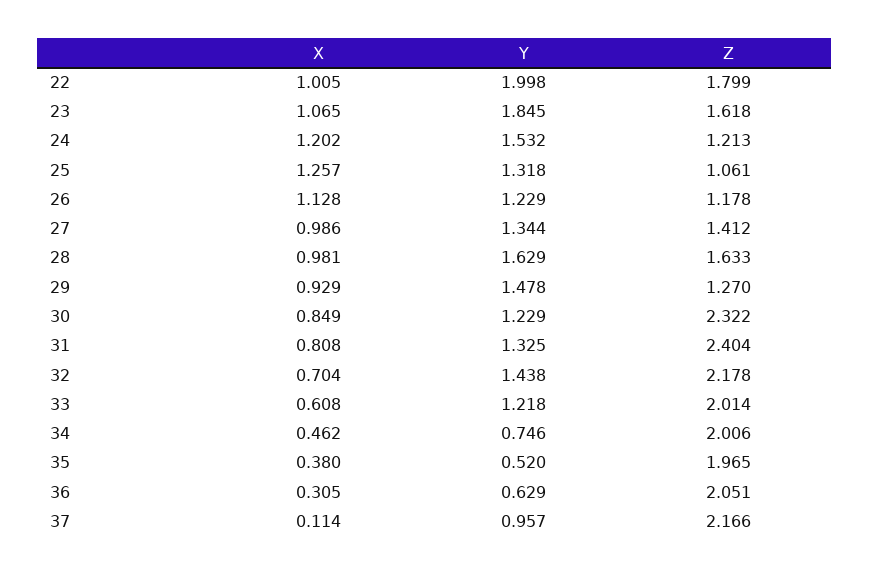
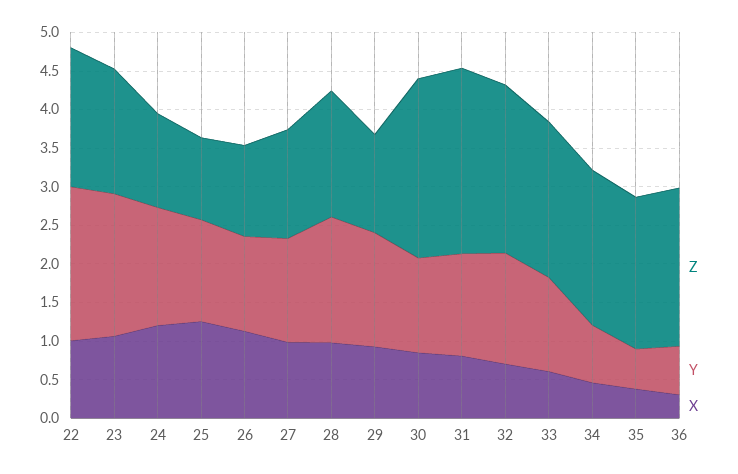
  {
    "X": {
      "22": 1.005,
      "23": 1.065,
      "24": 1.202,
      "25": 1.257,
      "26": 1.128,
      "27": 0.986,
      "28": 0.981,
      "29": 0.929,
      "30": 0.849,
      "31": 0.808,
      "32": 0.704,
      "33": 0.608,
      "34": 0.462,
      "35": 0.38,
-     "36": 0.305,
+     "36": 0.305
-     "37": 0.114
    },
    "Y": {
      "22": 1.998,
      "23": 1.845,
      "24": 1.532,
      "25": 1.318,
      "26": 1.229,
      "27": 1.344,
      "28": 1.629,
      "29": 1.478,
      "30": 1.229,
      "31": 1.325,
      "32": 1.438,
      "33": 1.218,
      "34": 0.746,
      "35": 0.52,
-     "36": 0.629,
+     "36": 0.629
-     "37": 0.957
    },
    "Z": {
      "22": 1.799,
      "23": 1.618,
      "24": 1.213,
      "25": 1.061,
      "26": 1.178,
      "27": 1.412,
      "28": 1.633,
      "29": 1.27,
      "30": 2.322,
      "31": 2.404,
      "32": 2.178,
      "33": 2.014,
      "34": 2.006,
      "35": 1.965,
-     "36": 2.051,
+     "36": 2.051
-     "37": 2.166
    }
  }

